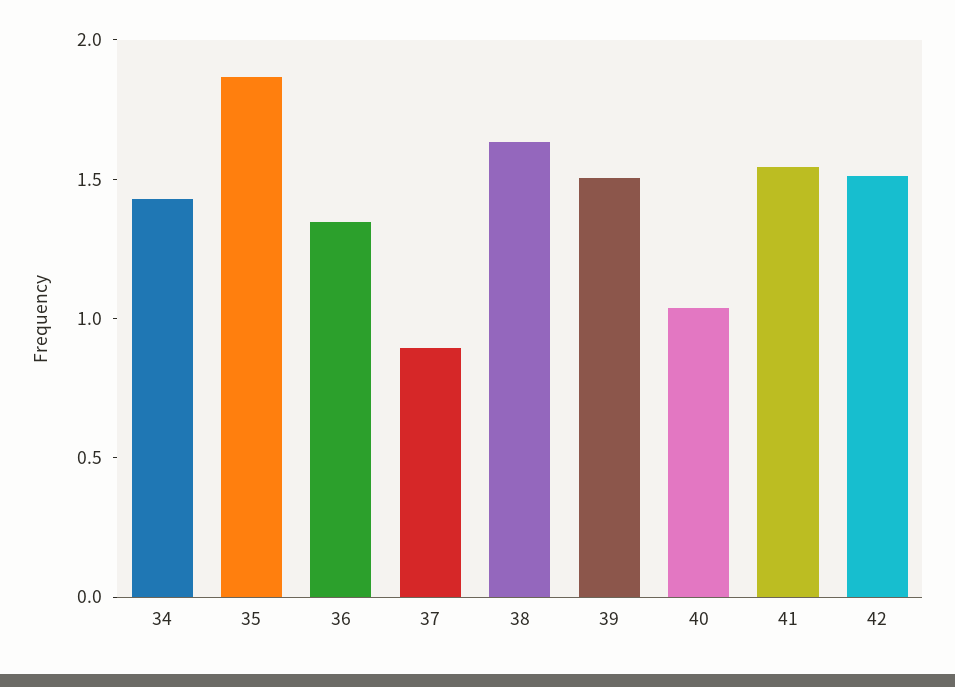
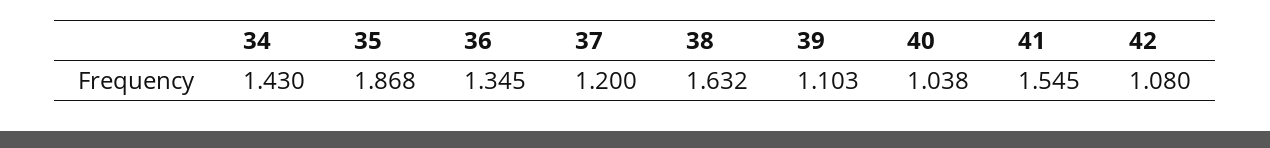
  {
    "34": 1.43,
    "35": 1.868,
    "36": 1.345,
-   "37": 0.9,
+   "37": 1.2,
    "38": 1.632,
-   "39": 1.5,
+   "39": 1.103,
    "40": 1.038,
    "41": 1.545,
-   "42": 1.5
+   "42": 1.08
  }

